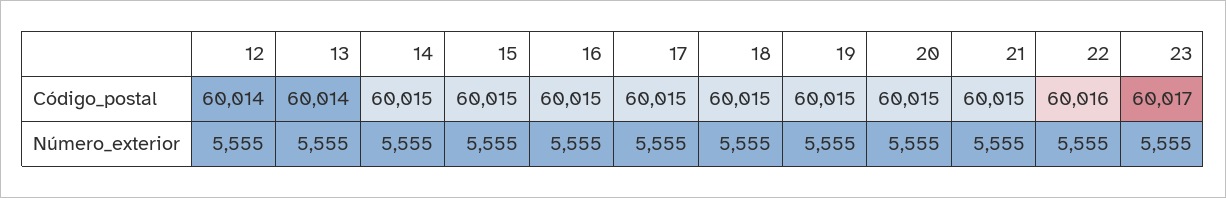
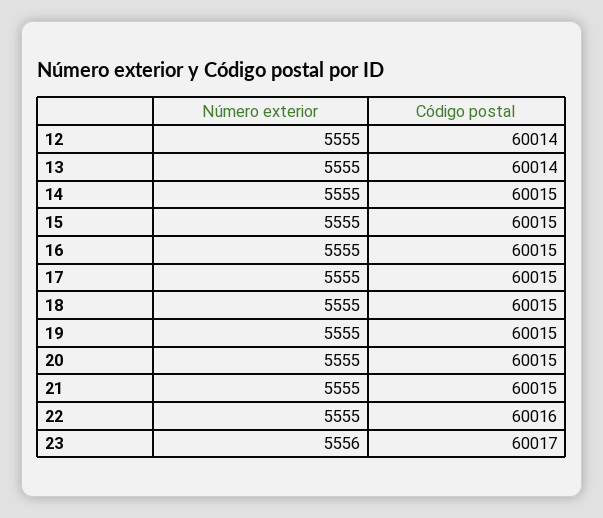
  {
    "12": {
      "Código_postal": 60014,
      "Número_exterior": 5555
    },
    "13": {
      "Código_postal": 60014,
      "Número_exterior": 5555
    },
    "14": {
      "Código_postal": 60015,
      "Número_exterior": 5555
    },
    "15": {
      "Código_postal": 60015,
      "Número_exterior": 5555
    },
    "16": {
      "Código_postal": 60015,
      "Número_exterior": 5555
    },
    "17": {
      "Código_postal": 60015,
      "Número_exterior": 5555
    },
    "18": {
      "Código_postal": 60015,
      "Número_exterior": 5555
    },
    "19": {
      "Código_postal": 60015,
      "Número_exterior": 5555
    },
    "20": {
      "Código_postal": 60015,
      "Número_exterior": 5555
    },
    "21": {
      "Código_postal": 60015,
      "Número_exterior": 5555
    },
    "22": {
      "Código_postal": 60016,
      "Número_exterior": 5555
    },
    "23": {
      "Código_postal": 60017,
-     "Número_exterior": 5555
+     "Número_exterior": 5556
    }
  }

